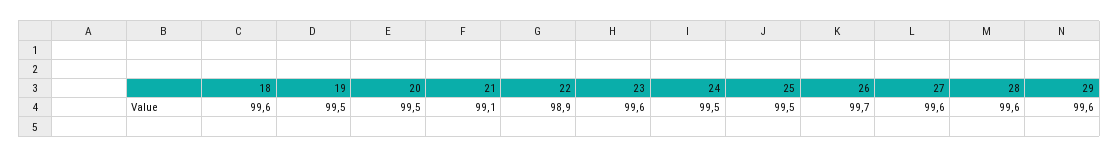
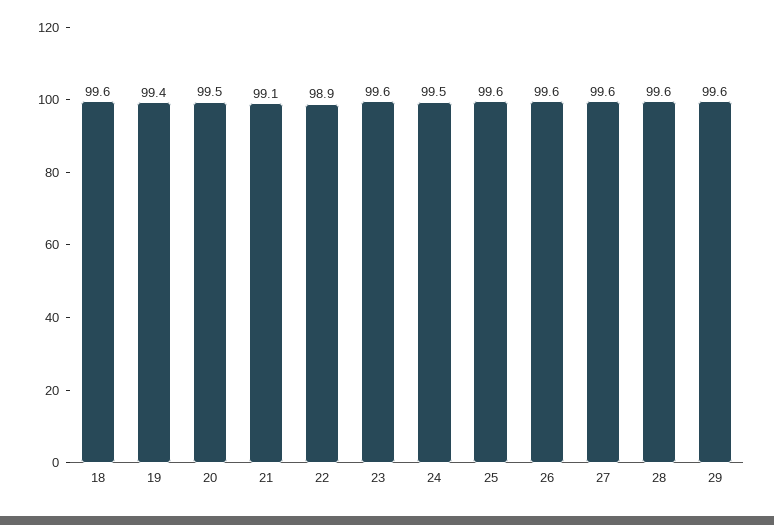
  {
    "18": 99.6,
-   "19": 99.5,
+   "19": 99.4,
    "20": 99.5,
    "21": 99.1,
    "22": 98.9,
    "23": 99.6,
    "24": 99.5,
-   "25": 99.5,
+   "25": 99.6,
-   "26": 99.7,
+   "26": 99.6,
    "27": 99.6,
    "28": 99.6,
    "29": 99.6
  }

